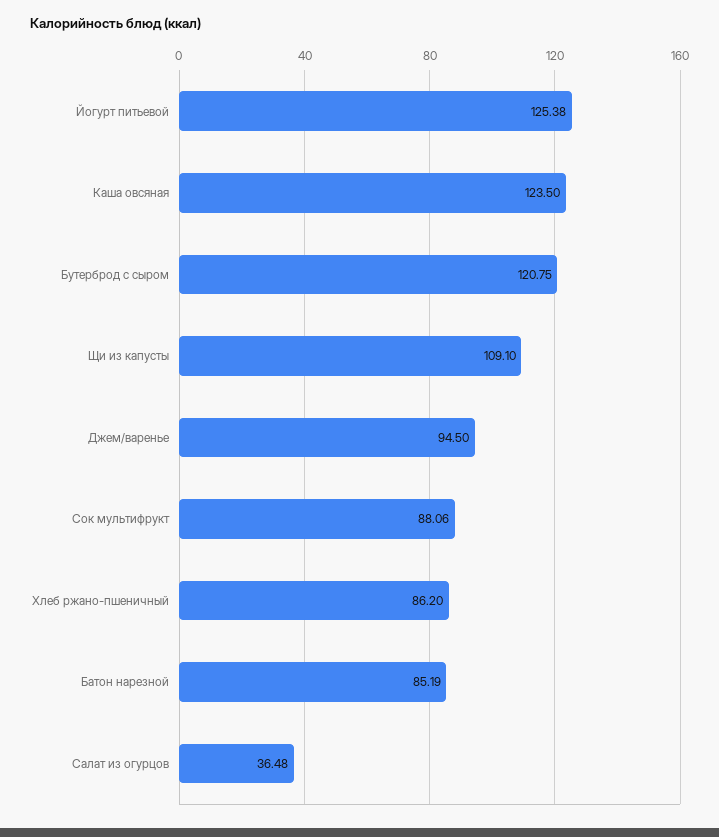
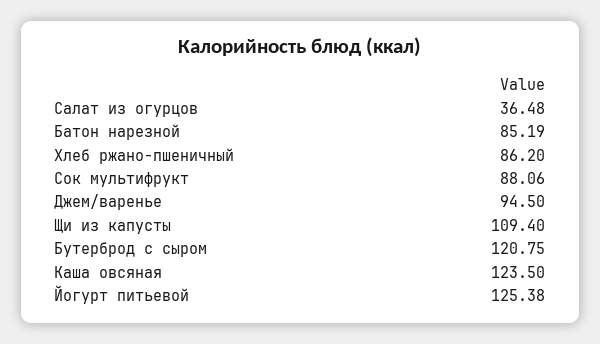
  {
    "Йогурт питьевой": 125.38,
    "Каша овсяная": 123.5,
    "Бутерброд с сыром": 120.75,
-   "Щи из капусты": 109.1,
+   "Щи из капусты": 109.4,
    "Джем/варенье": 94.5,
    "Сок мультифрукт": 88.06,
    "Хлеб ржано-пшеничный": 86.2,
    "Батон нарезной": 85.19,
    "Салат из огурцов": 36.48
  }

